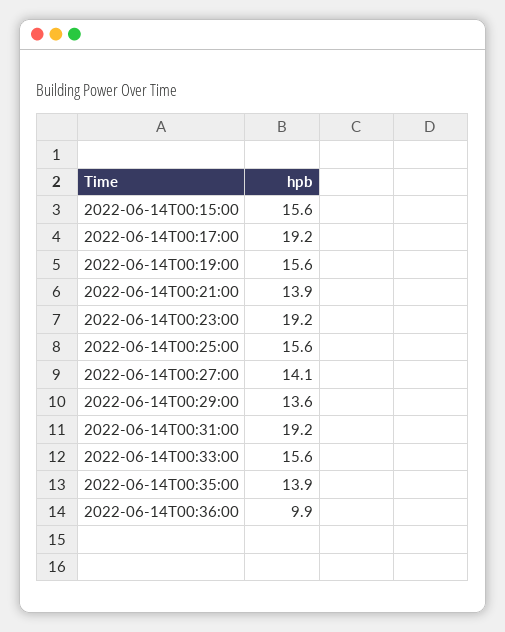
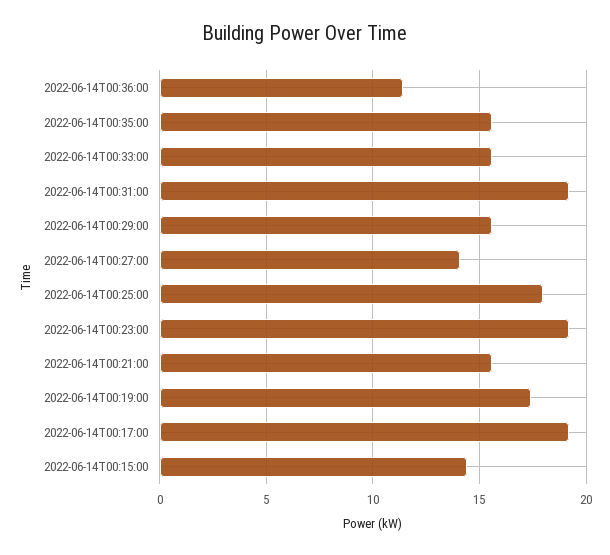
  {
-   "2022-06-14T00:15:00": 15.6,
+   "2022-06-14T00:15:00": 14.5,
    "2022-06-14T00:17:00": 19.2,
-   "2022-06-14T00:19:00": 15.6,
+   "2022-06-14T00:19:00": 17.5,
-   "2022-06-14T00:21:00": 13.9,
+   "2022-06-14T00:21:00": 15.5,
    "2022-06-14T00:23:00": 19.2,
-   "2022-06-14T00:25:00": 15.6,
+   "2022-06-14T00:25:00": 18,
    "2022-06-14T00:27:00": 14.1,
-   "2022-06-14T00:29:00": 13.6,
+   "2022-06-14T00:29:00": 15.5,
    "2022-06-14T00:31:00": 19.2,
    "2022-06-14T00:33:00": 15.6,
-   "2022-06-14T00:35:00": 13.9,
+   "2022-06-14T00:35:00": 15.5,
-   "2022-06-14T00:36:00": 9.9
+   "2022-06-14T00:36:00": 11.5
  }

